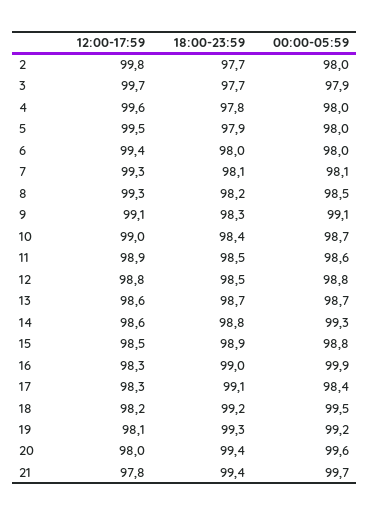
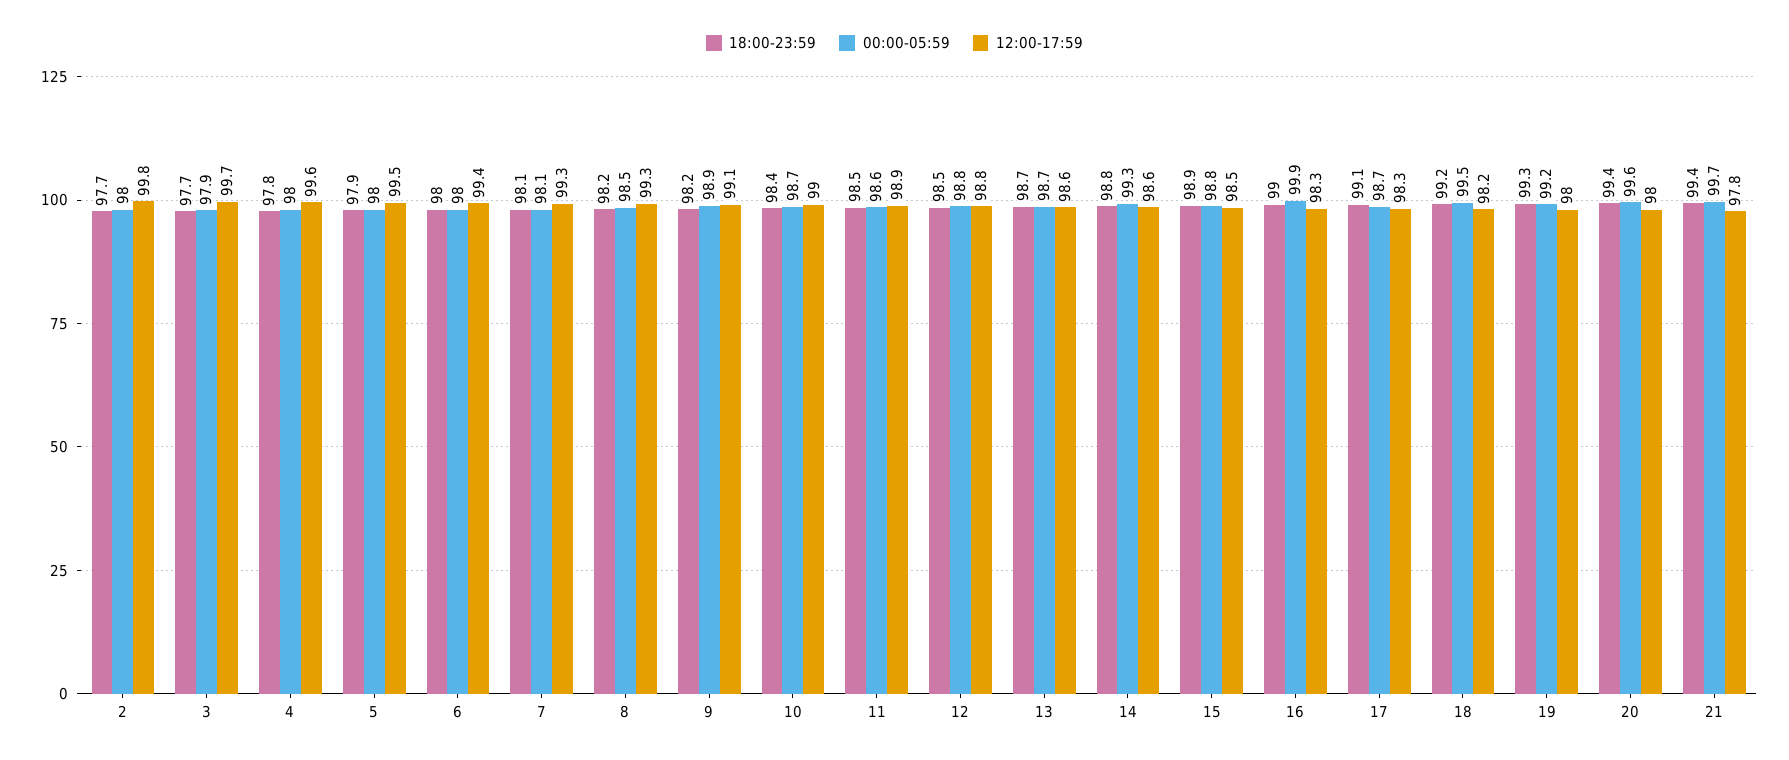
  {
    "12:00-17:59": {
      "2": 99.8,
      "3": 99.7,
      "4": 99.6,
      "5": 99.5,
      "6": 99.4,
      "7": 99.3,
      "8": 99.3,
      "9": 99.1,
      "10": 99,
      "11": 98.9,
      "12": 98.8,
      "13": 98.6,
      "14": 98.6,
      "15": 98.5,
      "16": 98.3,
      "17": 98.3,
      "18": 98.2,
-     "19": 98.1,
+     "19": 98,
      "20": 98,
      "21": 97.8
    },
    "18:00-23:59": {
      "2": 97.7,
      "3": 97.7,
      "4": 97.8,
      "5": 97.9,
      "6": 98,
      "7": 98.1,
      "8": 98.2,
-     "9": 98.3,
+     "9": 98.2,
      "10": 98.4,
      "11": 98.5,
      "12": 98.5,
      "13": 98.7,
      "14": 98.8,
      "15": 98.9,
      "16": 99,
      "17": 99.1,
      "18": 99.2,
      "19": 99.3,
      "20": 99.4,
      "21": 99.4
    },
    "00:00-05:59": {
      "2": 98,
      "3": 97.9,
      "4": 98,
      "5": 98,
      "6": 98,
      "7": 98.1,
      "8": 98.5,
-     "9": 99.1,
+     "9": 98.9,
      "10": 98.7,
      "11": 98.6,
      "12": 98.8,
      "13": 98.7,
      "14": 99.3,
      "15": 98.8,
      "16": 99.9,
-     "17": 98.4,
+     "17": 98.7,
      "18": 99.5,
      "19": 99.2,
      "20": 99.6,
      "21": 99.7
    }
  }

